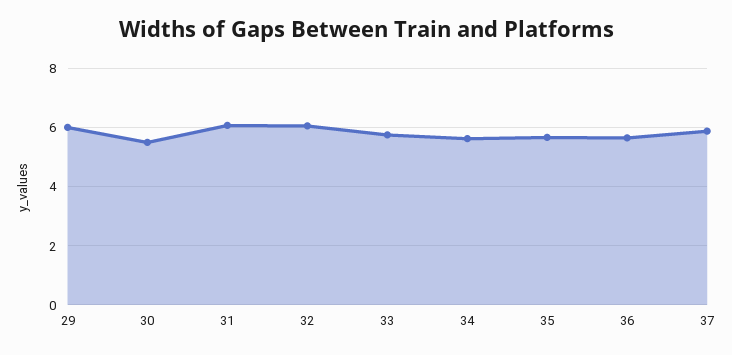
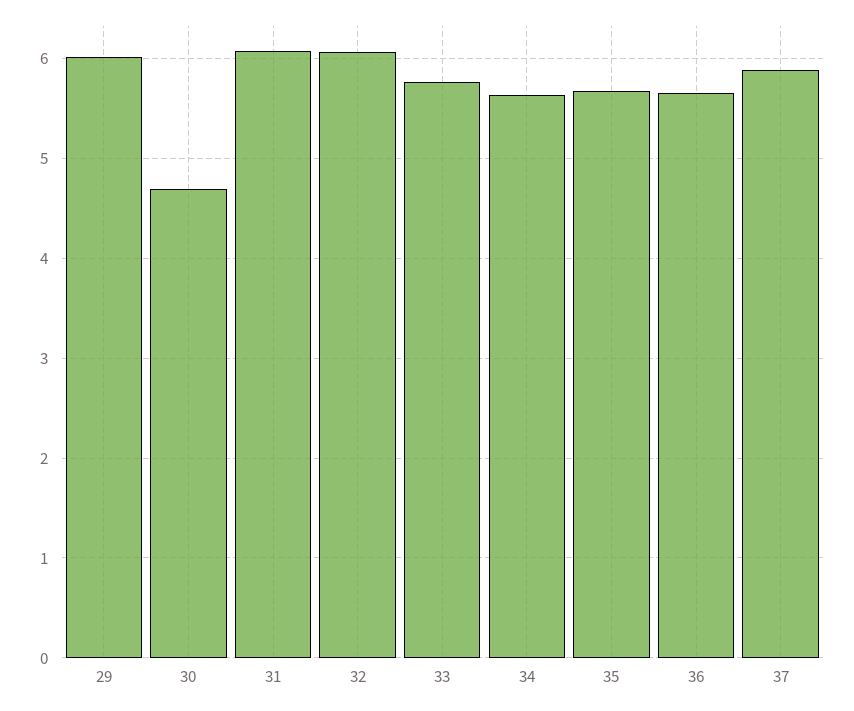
  {
    "29": 6,
-   "30": 5.5,
+   "30": 4.7,
    "31": 6.1,
    "32": 6.1,
    "33": 5.8,
    "34": 5.6,
    "35": 5.7,
    "36": 5.7,
    "37": 5.9
  }

